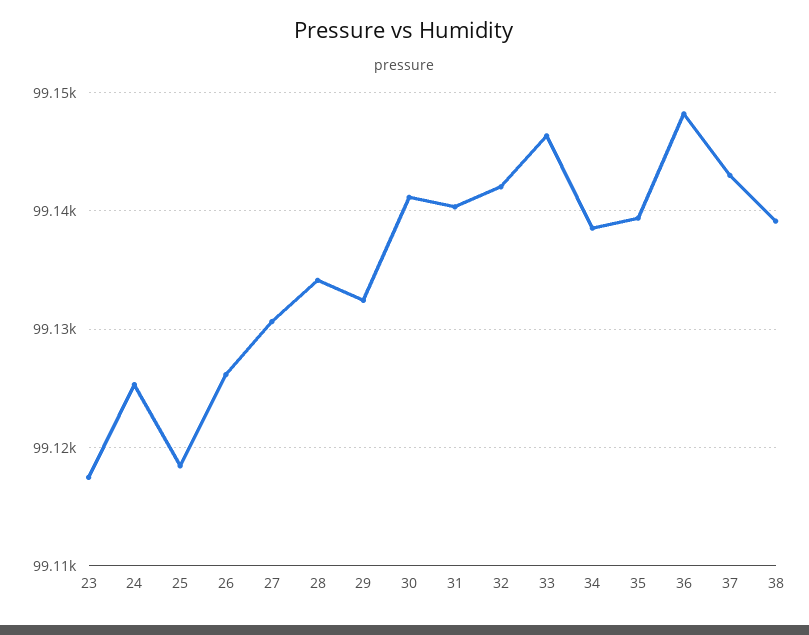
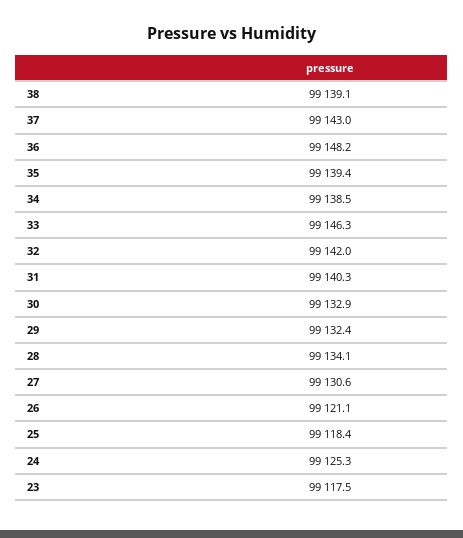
  {
    "23": 99117.5,
    "24": 99125.3,
    "25": 99118.4,
-   "26": 99126,
+   "26": 99121.1,
    "27": 99130.6,
    "28": 99134.1,
    "29": 99132.4,
-   "30": 99141,
+   "30": 99132.9,
    "31": 99140.3,
    "32": 99142,
    "33": 99146.3,
    "34": 99138.5,
    "35": 99139.4,
    "36": 99148.2,
    "37": 99143,
    "38": 99139.1
  }

